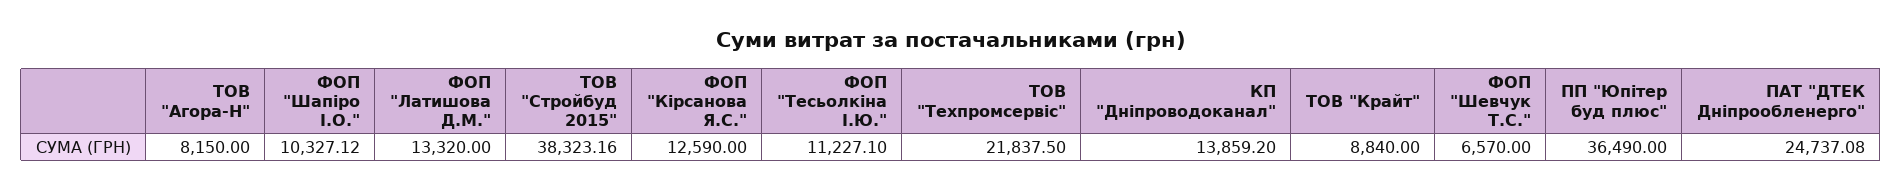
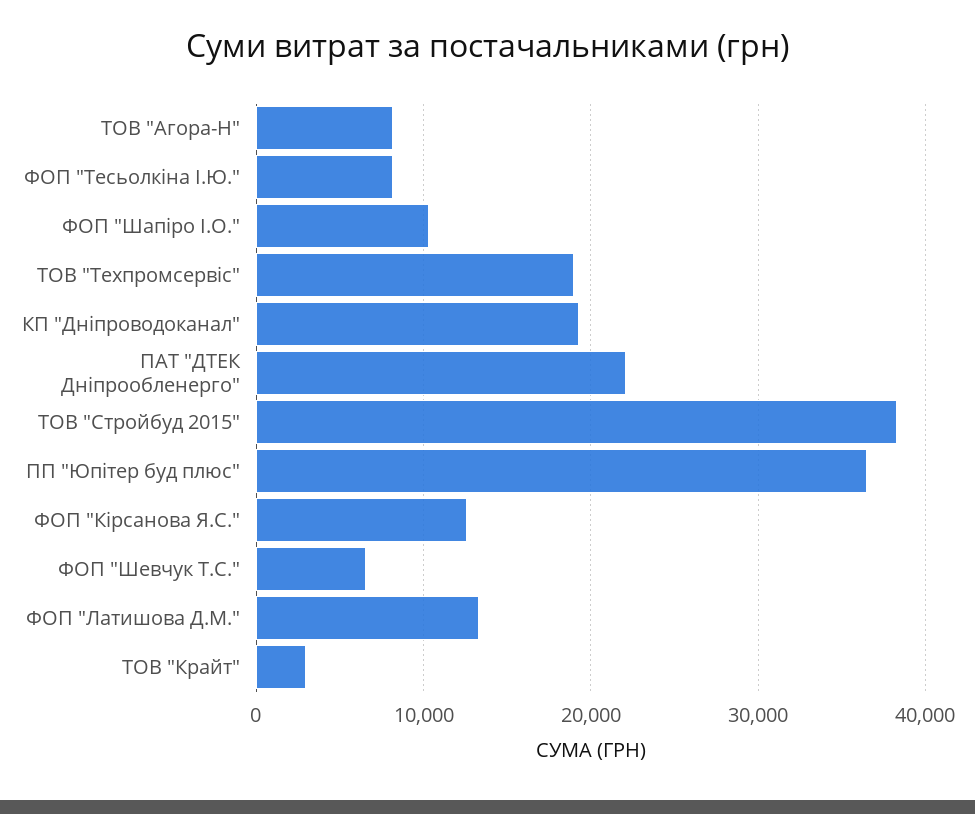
  {
    "ТОВ \"Агора-Н\"": 8150,
    "ФОП \"Шапіро І.О.\"": 10327.12,
    "ФОП \"Латишова Д.М.\"": 13320,
    "ТОВ \"Стройбуд 2015\"": 38323.16,
    "ФОП \"Кірсанова Я.С.\"": 12590,
-   "ФОП \"Тесьолкіна І.Ю.\"": 11227.1,
+   "ФОП \"Тесьолкіна І.Ю.\"": 8000,
-   "ТОВ \"Техпромсервіс\"": 21837.5,
+   "ТОВ \"Техпромсервіс\"": 19000,
-   "КП \"Дніпроводоканал\"": 13859.2,
+   "КП \"Дніпроводоканал\"": 19000,
-   "ТОВ \"Крайт\"": 8840,
+   "ТОВ \"Крайт\"": 3000,
    "ФОП \"Шевчук Т.С.\"": 6570,
    "ПП \"Юпітер буд плюс\"": 36490,
-   "ПАТ \"ДТЕК Дніпрообленерго\"": 24737.08
+   "ПАТ \"ДТЕК Дніпрообленерго\"": 22000
  }

